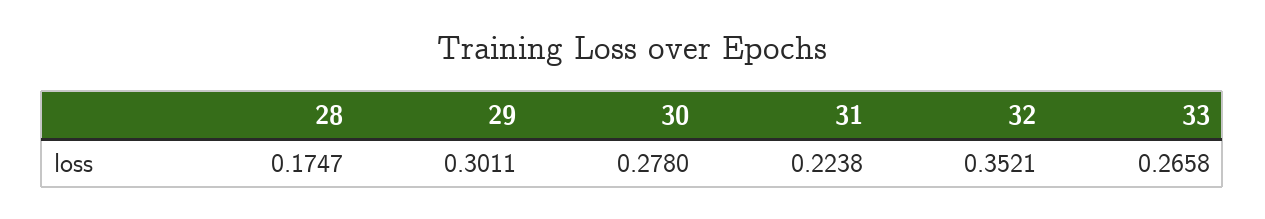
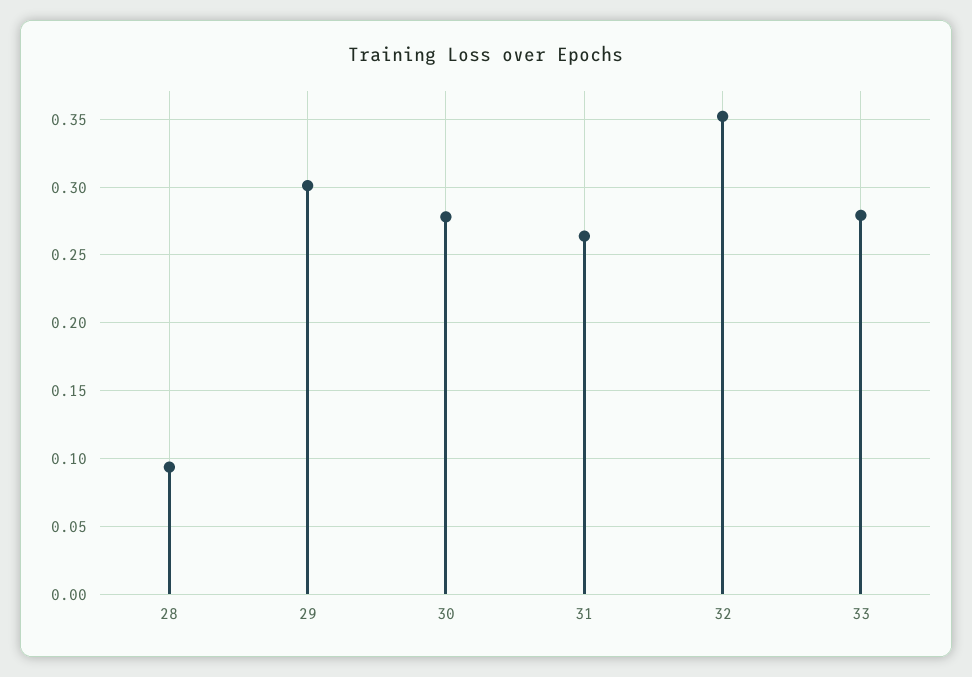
  {
-   "28": 0.1747,
+   "28": 0.095,
    "29": 0.3011,
    "30": 0.278,
-   "31": 0.2238,
+   "31": 0.265,
    "32": 0.3521,
-   "33": 0.2658
+   "33": 0.28
  }

